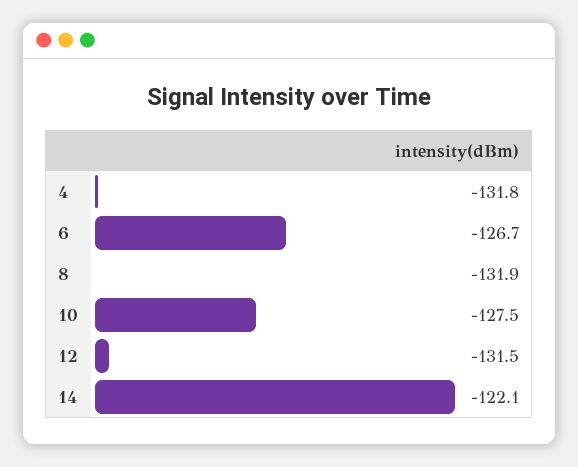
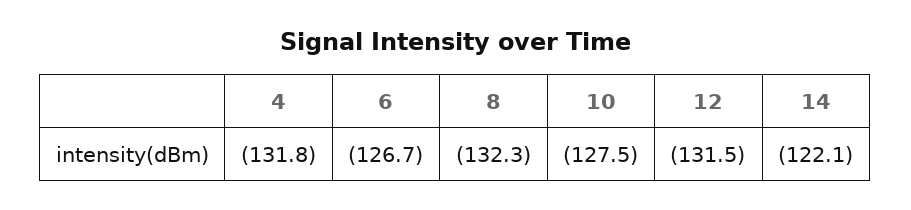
  {
    "4": -131.8,
    "6": -126.7,
-   "8": -131.9,
+   "8": -132.3,
    "10": -127.5,
    "12": -131.5,
    "14": -122.1
  }

